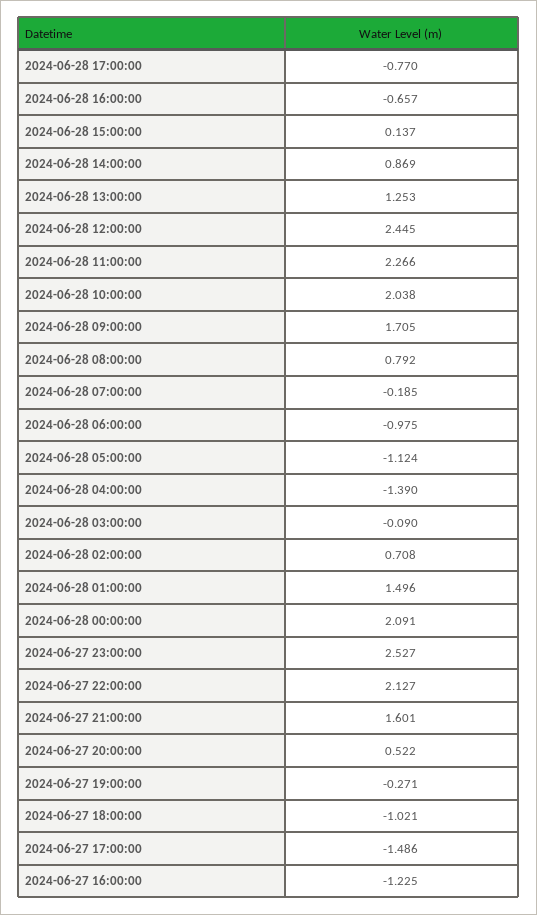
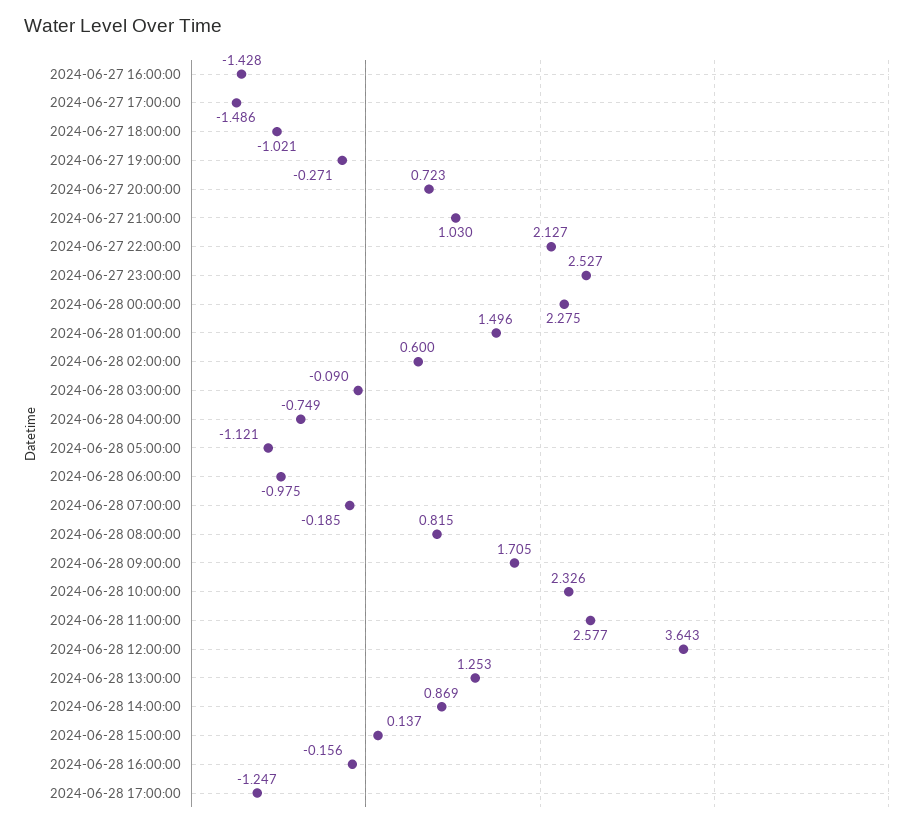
  {
-   "2024-06-28 17:00:00": -0.77,
+   "2024-06-28 17:00:00": -1.247,
-   "2024-06-28 16:00:00": -0.657,
+   "2024-06-28 16:00:00": -0.156,
    "2024-06-28 15:00:00": 0.137,
    "2024-06-28 14:00:00": 0.869,
    "2024-06-28 13:00:00": 1.253,
-   "2024-06-28 12:00:00": 2.445,
+   "2024-06-28 12:00:00": 3.643,
-   "2024-06-28 11:00:00": 2.266,
+   "2024-06-28 11:00:00": 2.577,
-   "2024-06-28 10:00:00": 2.038,
+   "2024-06-28 10:00:00": 2.326,
    "2024-06-28 09:00:00": 1.705,
-   "2024-06-28 08:00:00": 0.792,
+   "2024-06-28 08:00:00": 0.815,
    "2024-06-28 07:00:00": -0.185,
    "2024-06-28 06:00:00": -0.975,
-   "2024-06-28 05:00:00": -1.124,
+   "2024-06-28 05:00:00": -1.121,
-   "2024-06-28 04:00:00": -1.39,
+   "2024-06-28 04:00:00": -0.749,
    "2024-06-28 03:00:00": -0.09,
-   "2024-06-28 02:00:00": 0.708,
+   "2024-06-28 02:00:00": 0.6,
    "2024-06-28 01:00:00": 1.496,
-   "2024-06-28 00:00:00": 2.091,
+   "2024-06-28 00:00:00": 2.275,
    "2024-06-27 23:00:00": 2.527,
    "2024-06-27 22:00:00": 2.127,
-   "2024-06-27 21:00:00": 1.601,
+   "2024-06-27 21:00:00": 1.03,
-   "2024-06-27 20:00:00": 0.522,
+   "2024-06-27 20:00:00": 0.723,
    "2024-06-27 19:00:00": -0.271,
    "2024-06-27 18:00:00": -1.021,
    "2024-06-27 17:00:00": -1.486,
-   "2024-06-27 16:00:00": -1.225
+   "2024-06-27 16:00:00": -1.428
  }

